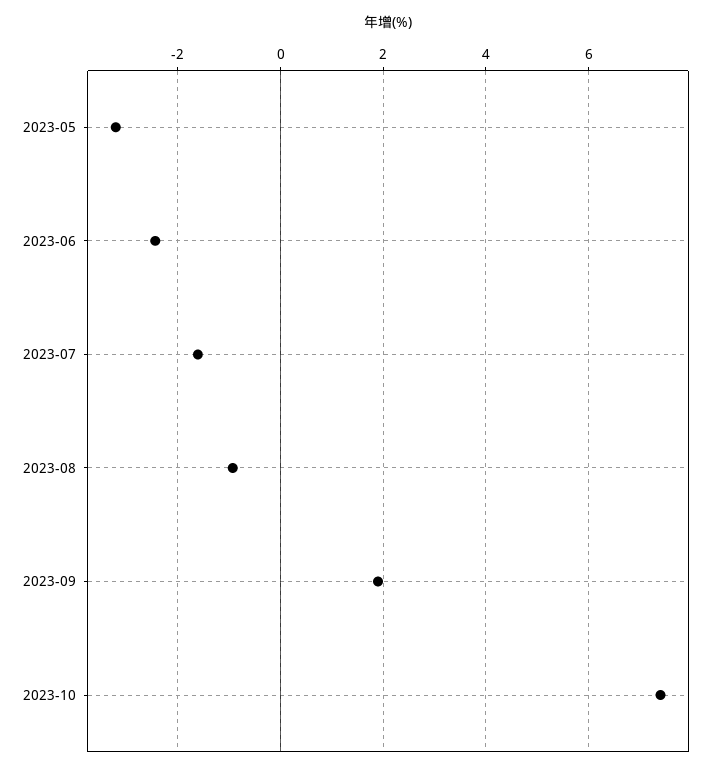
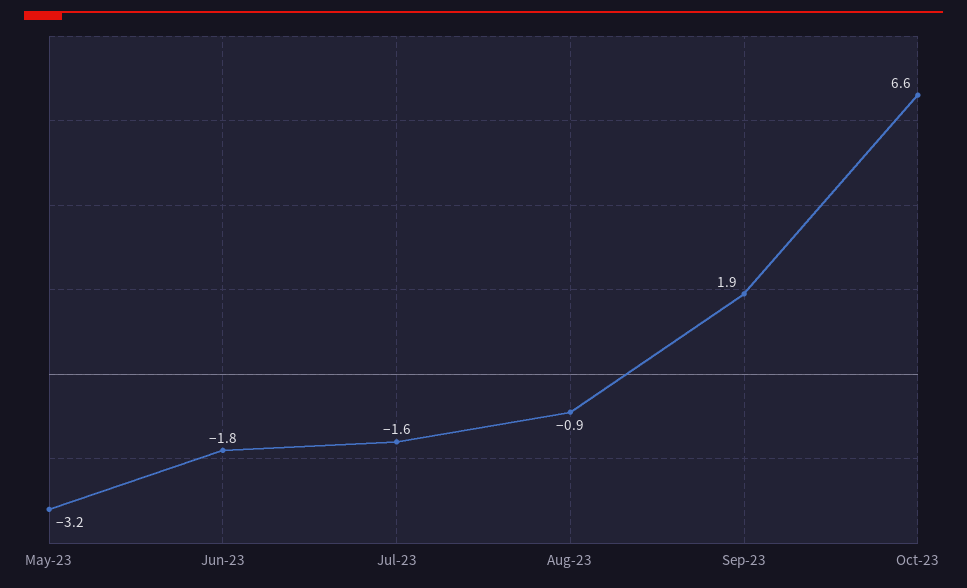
  {
    "2023-05": -3.2,
-   "2023-06": -2.4,
+   "2023-06": -1.8,
    "2023-07": -1.6,
    "2023-08": -0.9,
    "2023-09": 1.9,
-   "2023-10": 7.4
+   "2023-10": 6.6
  }

